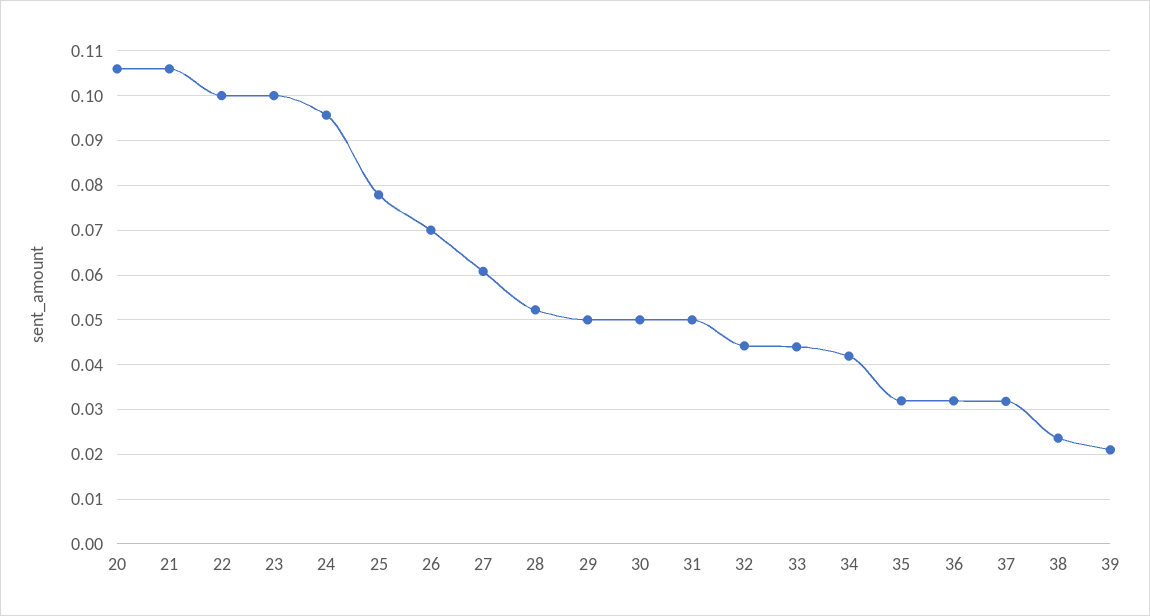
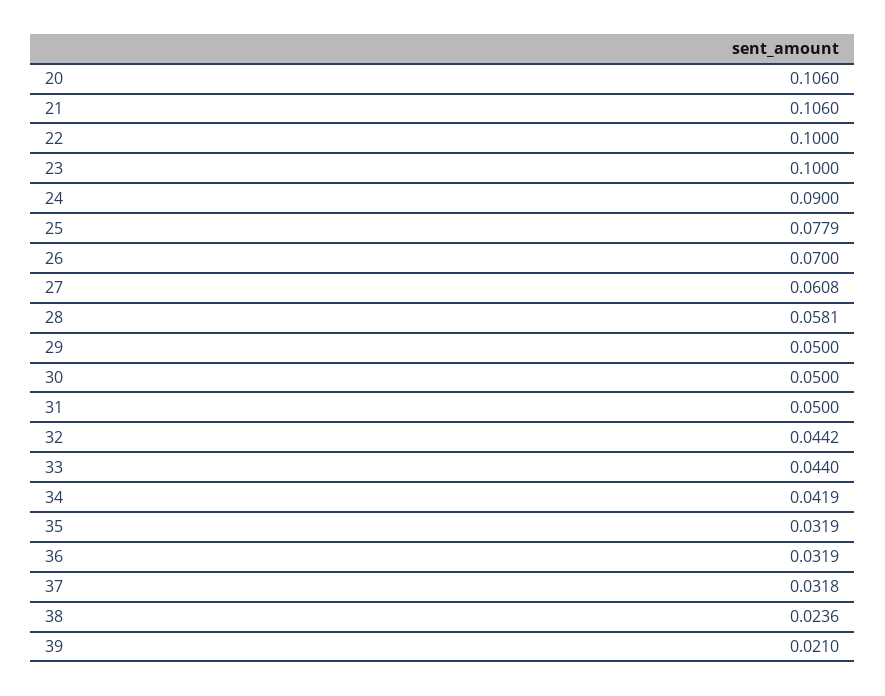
  {
    "20": 0.106,
    "21": 0.106,
    "22": 0.1,
    "23": 0.1,
-   "24": 0.096,
+   "24": 0.09,
    "25": 0.0779,
    "26": 0.07,
    "27": 0.0608,
-   "28": 0.052,
+   "28": 0.0581,
    "29": 0.05,
    "30": 0.05,
    "31": 0.05,
    "32": 0.0442,
    "33": 0.044,
    "34": 0.0419,
    "35": 0.0319,
    "36": 0.0319,
    "37": 0.0318,
    "38": 0.0236,
    "39": 0.021
  }

